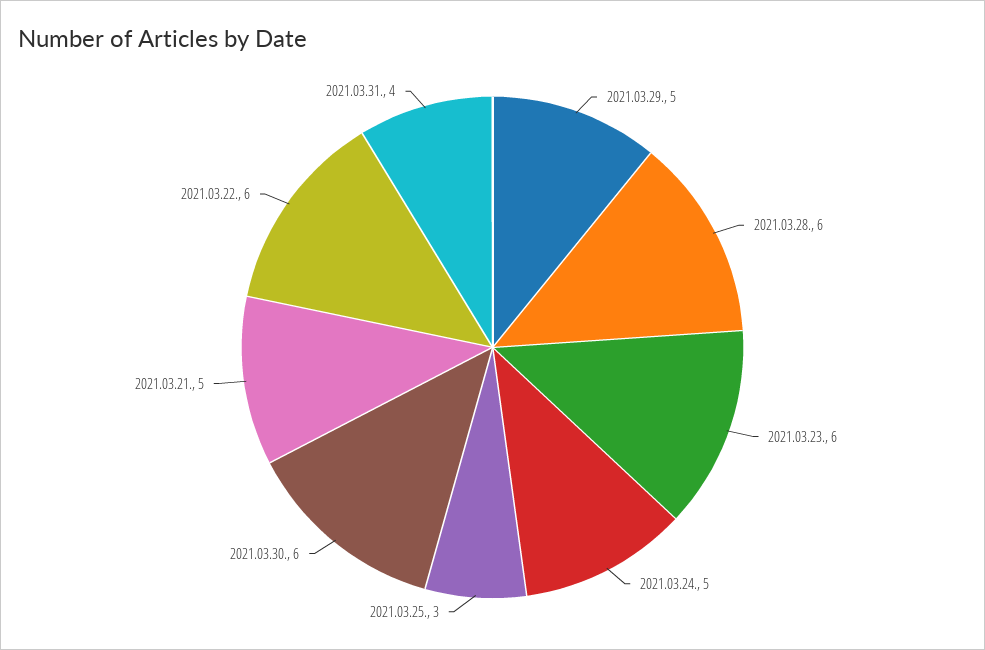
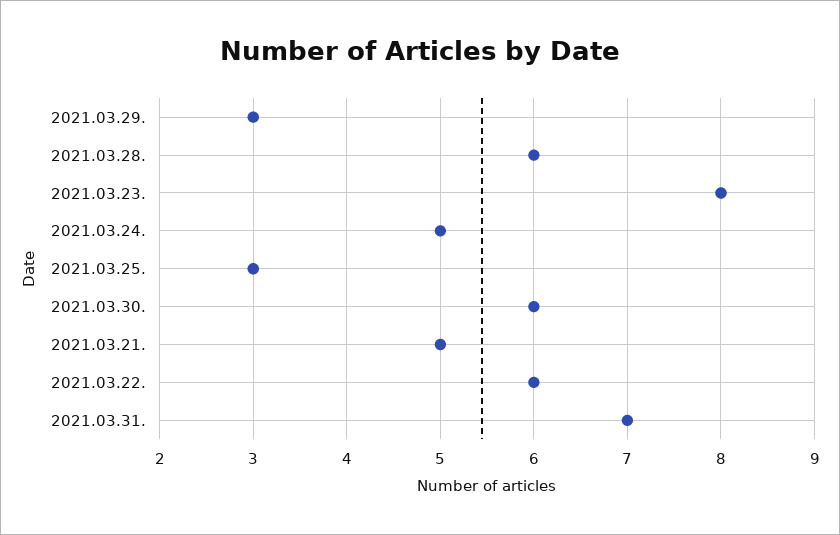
  {
-   "2021.03.29.": 5,
+   "2021.03.29.": 3,
    "2021.03.28.": 6,
-   "2021.03.23.": 6,
+   "2021.03.23.": 8,
    "2021.03.24.": 5,
    "2021.03.25.": 3,
    "2021.03.30.": 6,
    "2021.03.21.": 5,
    "2021.03.22.": 6,
-   "2021.03.31.": 4
+   "2021.03.31.": 7
  }

